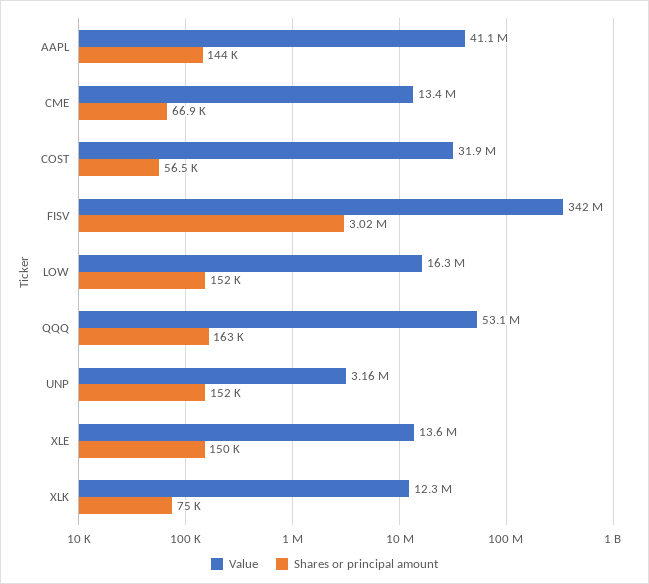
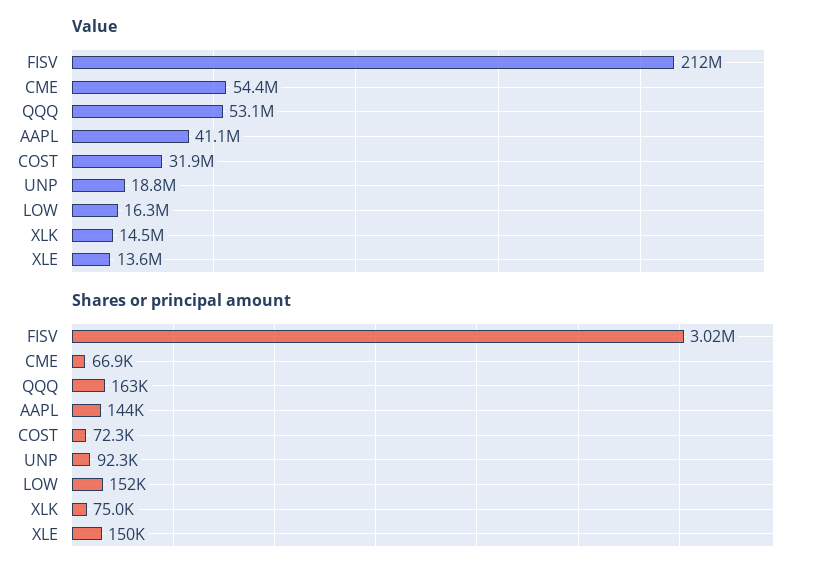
  {
    "Value": {
      "AAPL": 41100000,
-     "CME": 13400000,
+     "CME": 54400000,
      "COST": 31900000,
-     "FISV": 342000000,
+     "FISV": 212000000,
      "LOW": 16300000,
      "QQQ": 53100000,
-     "UNP": 3160000,
+     "UNP": 18800000,
      "XLE": 13600000,
-     "XLK": 12300000
+     "XLK": 14500000
    },
    "Shares or principal amount": {
      "AAPL": 144000,
      "CME": 66900,
-     "COST": 56500,
+     "COST": 72300,
      "FISV": 3020000,
      "LOW": 152000,
      "QQQ": 163000,
-     "UNP": 152000,
+     "UNP": 92300,
      "XLE": 150000,
      "XLK": 75000
    }
  }

